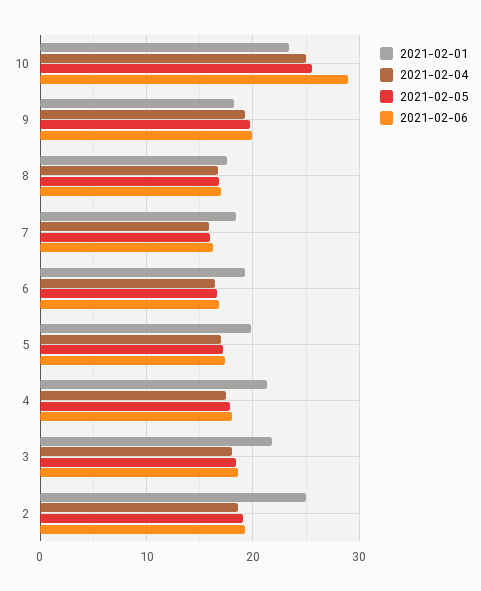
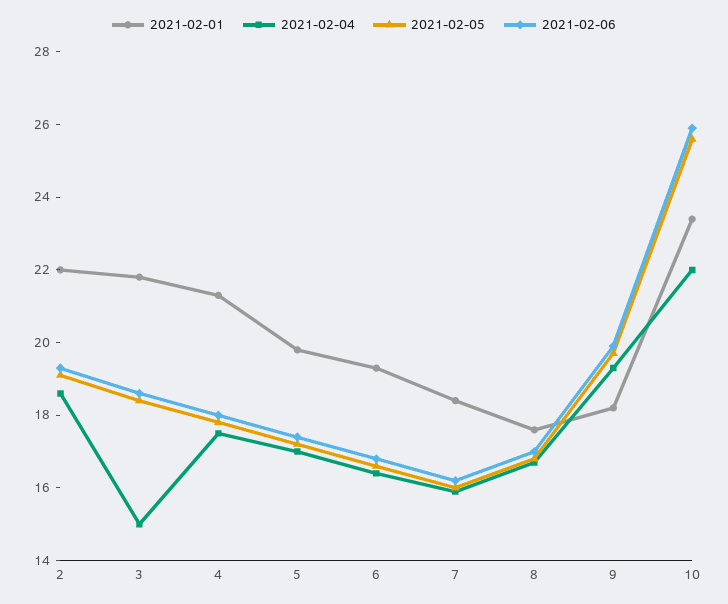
  {
    "2021-02-01": {
      "10": 23.5,
      "9": 18,
      "8": 17.5,
      "7": 18.5,
      "6": 19.5,
      "5": 20,
      "4": 21.5,
      "3": 22,
-     "2": 25
+     "2": 22
    },
    "2021-02-04": {
-     "10": 25,
+     "10": 22,
      "9": 19.5,
      "8": 16.5,
      "7": 16,
      "6": 16.5,
      "5": 17,
      "4": 17.5,
-     "3": 18,
+     "3": 15,
      "2": 18.5
    },
    "2021-02-05": {
      "10": 25.5,
      "9": 19.5,
      "8": 17,
      "7": 16,
      "6": 16.5,
      "5": 17,
      "4": 18,
      "3": 18.5,
      "2": 19
    },
    "2021-02-06": {
-     "10": 29,
+     "10": 26,
      "9": 20,
      "8": 17,
      "7": 16,
      "6": 17,
      "5": 17.5,
      "4": 18,
      "3": 18.5,
      "2": 19.5
    }
  }

